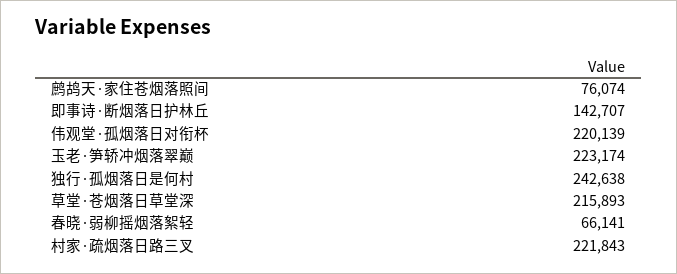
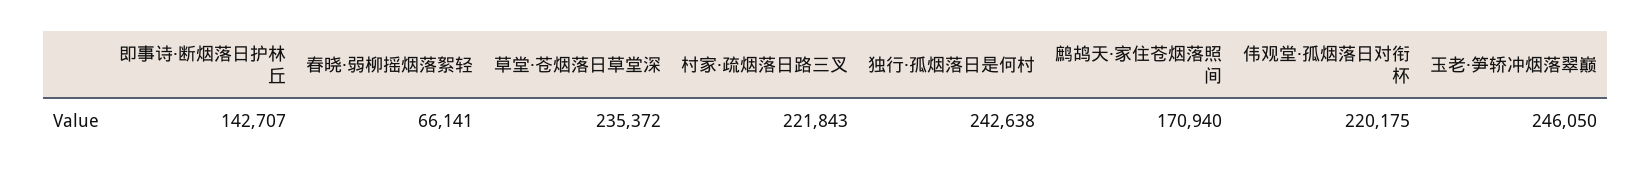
  {
-   "鹧鸪天·家住苍烟落照间": 76074,
+   "鹧鸪天·家住苍烟落照间": 170940,
    "即事诗·断烟落日护林丘": 142707,
-   "伟观堂·孤烟落日对衔杯": 220139,
+   "伟观堂·孤烟落日对衔杯": 220175,
-   "玉老·笋轿冲烟落翠巅": 223174,
+   "玉老·笋轿冲烟落翠巅": 246050,
    "独行·孤烟落日是何村": 242638,
-   "草堂·苍烟落日草堂深": 215893,
+   "草堂·苍烟落日草堂深": 235372,
    "春晓·弱柳摇烟落絮轻": 66141,
    "村家·疏烟落日路三叉": 221843
  }

